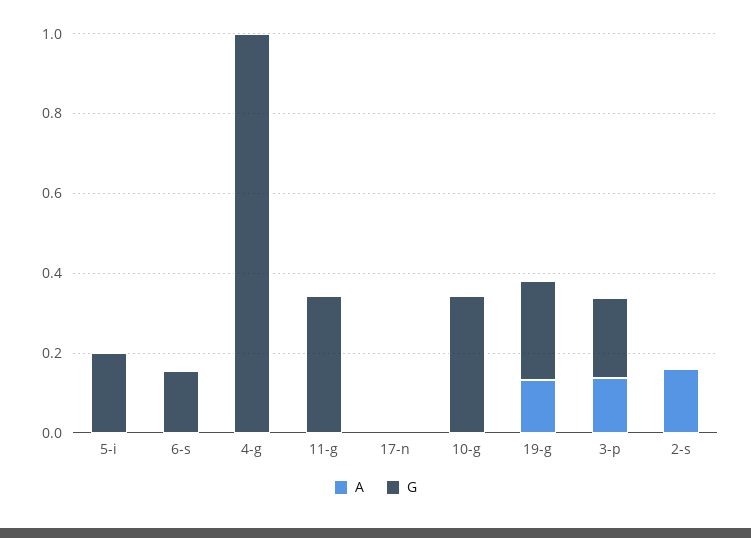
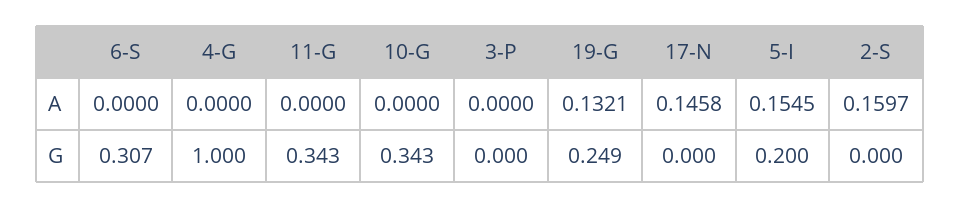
  {
    "A": {
-     "5-i": 0,
+     "5-i": 0.1545,
      "6-s": 0,
      "4-g": 0,
      "11-g": 0,
-     "17-n": 0,
+     "17-n": 0.1458,
      "10-g": 0,
      "19-g": 0.1321,
-     "3-p": 0.15,
+     "3-p": 0,
      "2-s": 0.1597
    },
    "G": {
      "5-i": 0.2,
-     "6-s": 0.15,
+     "6-s": 0.307,
      "4-g": 1,
      "11-g": 0.343,
      "17-n": 0,
      "10-g": 0.343,
      "19-g": 0.249,
-     "3-p": 0.2,
+     "3-p": 0,
      "2-s": 0
    }
  }

